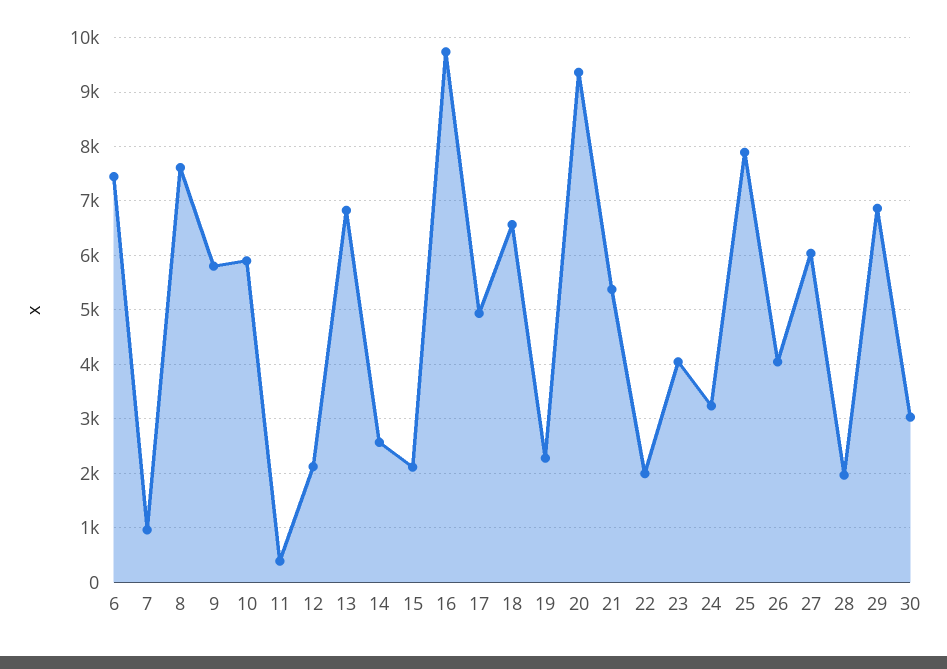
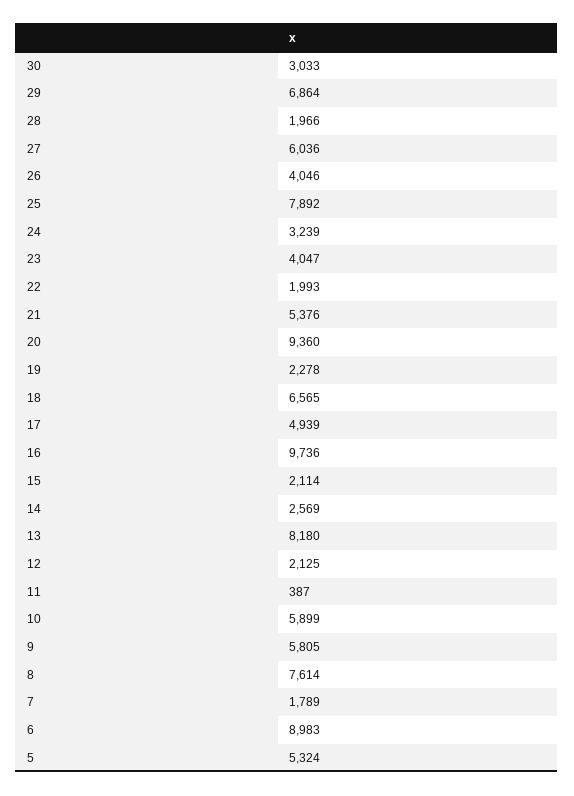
  {
-   "6": 7400,
+   "6": 8983,
-   "7": 1000,
+   "7": 1789,
    "8": 7614,
    "9": 5805,
    "10": 5899,
    "11": 387,
    "12": 2125,
-   "13": 6800,
+   "13": 8180,
    "14": 2569,
    "15": 2114,
    "16": 9736,
    "17": 4939,
    "18": 6565,
    "19": 2278,
    "20": 9360,
    "21": 5376,
    "22": 1993,
    "23": 4047,
    "24": 3239,
    "25": 7892,
    "26": 4046,
    "27": 6036,
    "28": 1966,
    "29": 6864,
-   "30": 3033
+   "30": 3033,
+   "5": 5324
  }

